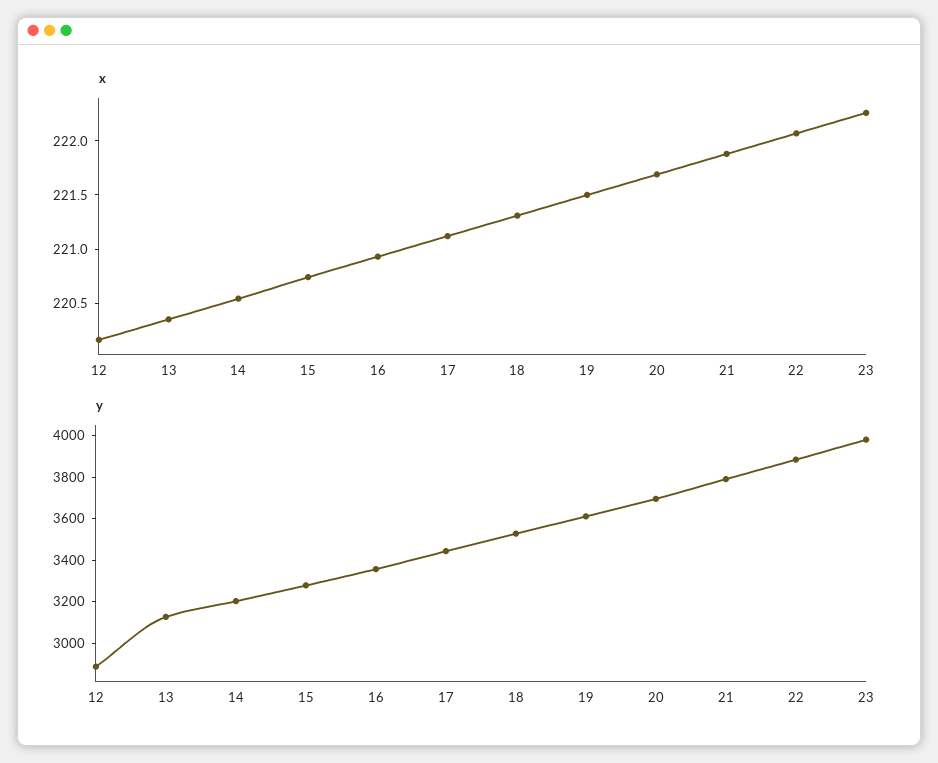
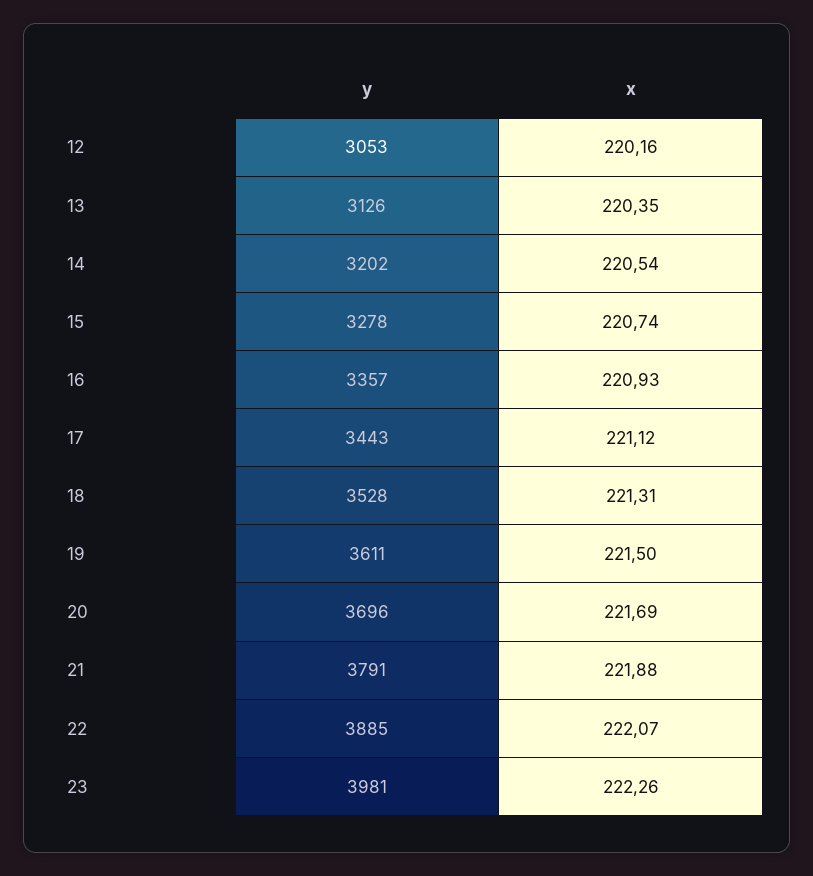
  {
    "x": {
      "12": 220.16,
      "13": 220.35,
      "14": 220.54,
      "15": 220.74,
      "16": 220.93,
      "17": 221.12,
      "18": 221.31,
      "19": 221.5,
      "20": 221.69,
      "21": 221.88,
      "22": 222.07,
      "23": 222.26
    },
    "y": {
-     "12": 2900,
+     "12": 3053,
      "13": 3126,
      "14": 3202,
      "15": 3278,
      "16": 3357,
      "17": 3443,
      "18": 3528,
      "19": 3611,
      "20": 3696,
      "21": 3791,
      "22": 3885,
      "23": 3981
    }
  }

